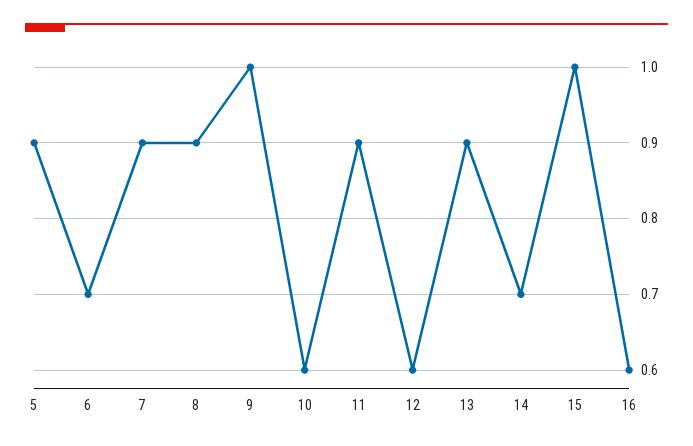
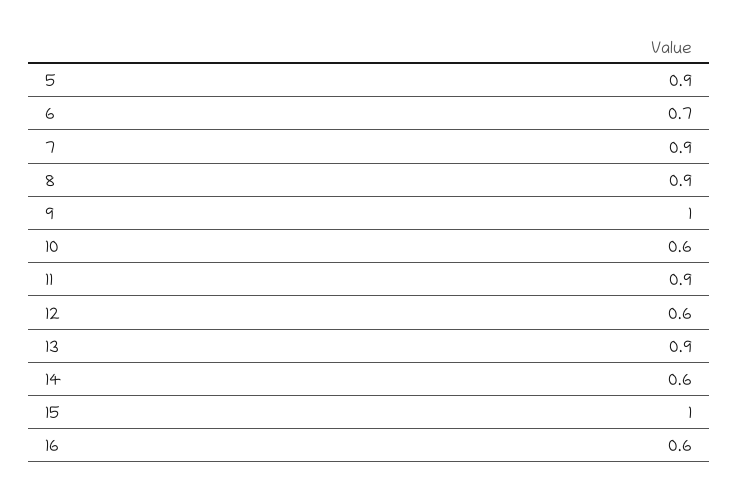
  {
    "5": 0.9,
    "6": 0.7,
    "7": 0.9,
    "8": 0.9,
    "9": 1,
    "10": 0.6,
    "11": 0.9,
    "12": 0.6,
    "13": 0.9,
-   "14": 0.7,
+   "14": 0.6,
    "15": 1,
    "16": 0.6
  }

